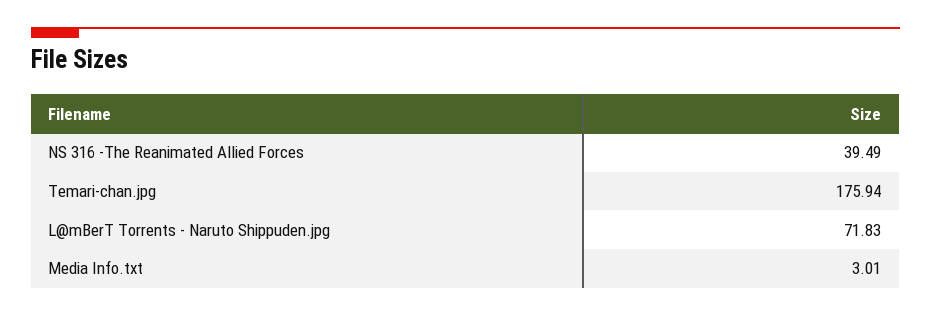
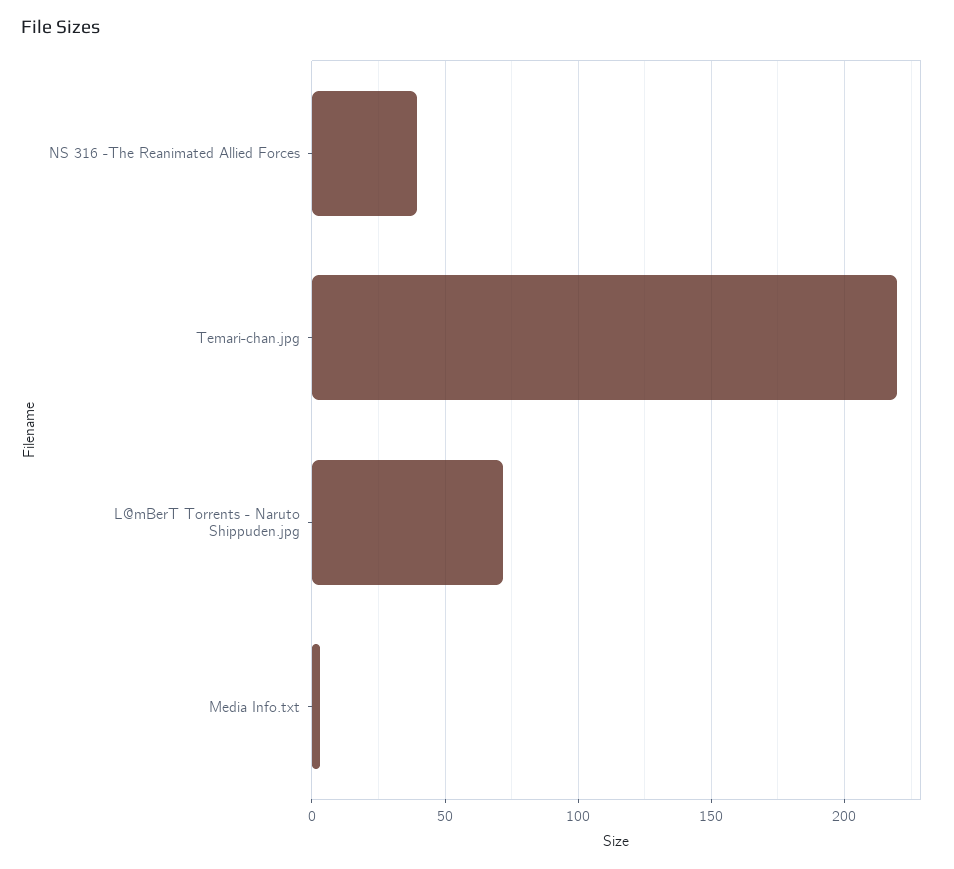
  {
    "NS 316 -The Reanimated Allied Forces": 39.49,
-   "Temari-chan.jpg": 175.94,
+   "Temari-chan.jpg": 220,
    "L@mBerT Torrents - Naruto Shippuden.jpg": 71.83,
    "Media Info.txt": 3.01
  }

